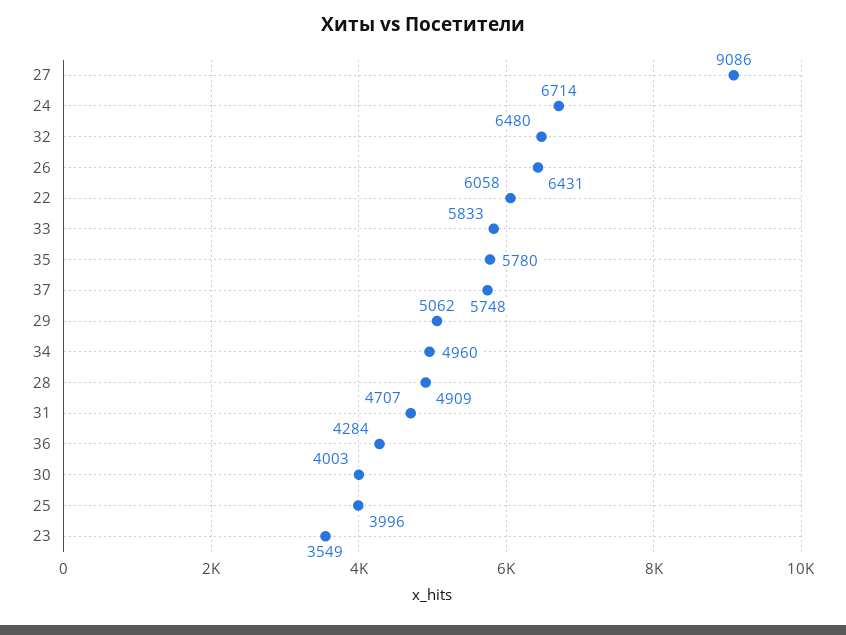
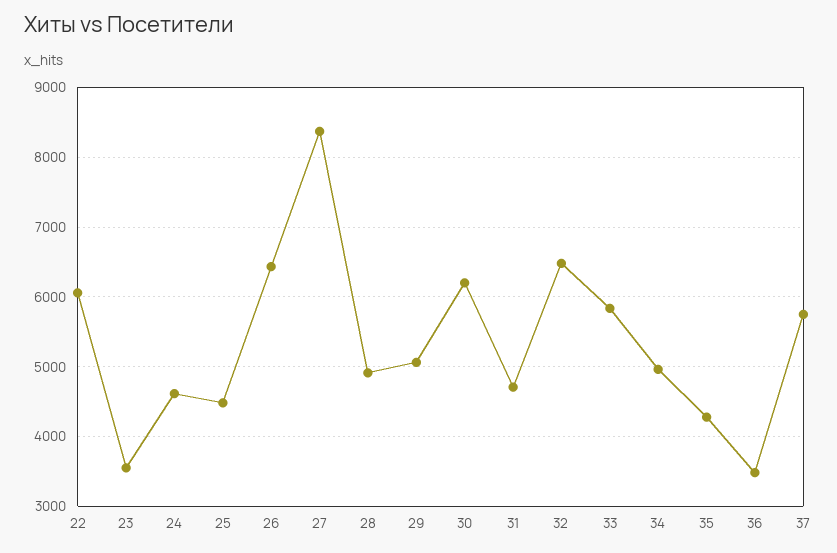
  {
-   "27": 9086,
+   "27": 8400,
-   "24": 6714,
+   "24": 4600,
    "32": 6480,
    "26": 6431,
    "22": 6058,
    "33": 5833,
-   "35": 5780,
+   "35": 4300,
    "37": 5748,
    "29": 5062,
    "34": 4960,
    "28": 4909,
    "31": 4707,
-   "36": 4284,
+   "36": 3500,
-   "30": 4003,
+   "30": 6200,
-   "25": 3996,
+   "25": 4500,
    "23": 3549
  }

